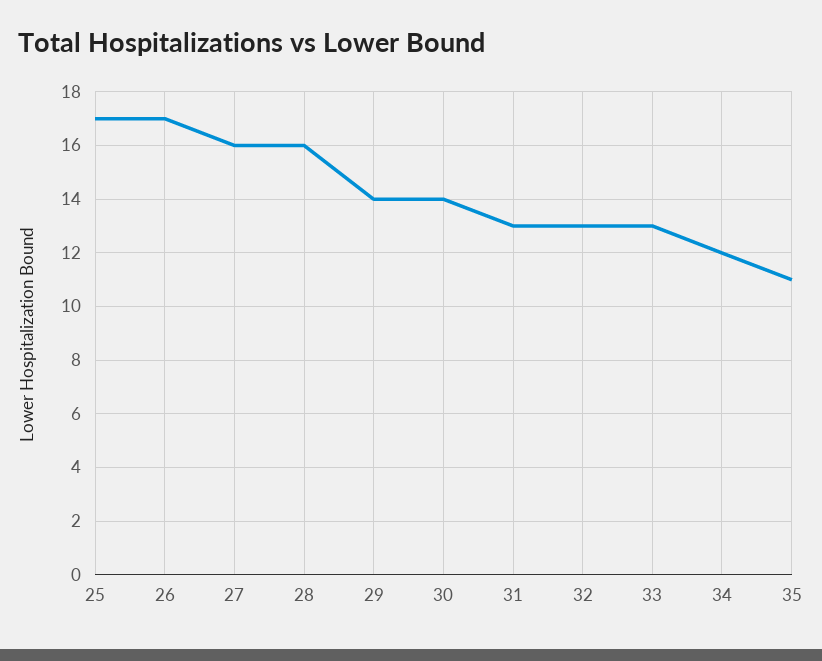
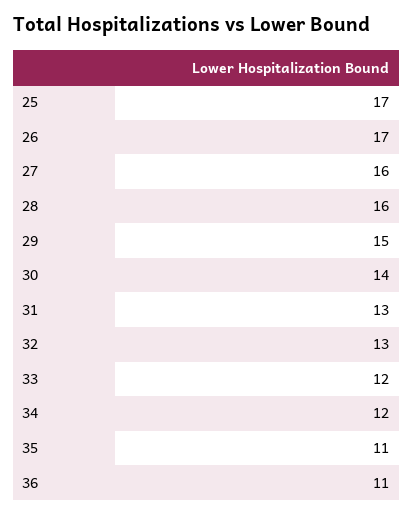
  {
    "25": 17,
    "26": 17,
    "27": 16,
    "28": 16,
-   "29": 14,
+   "29": 15,
    "30": 14,
    "31": 13,
    "32": 13,
-   "33": 13,
+   "33": 12,
    "34": 12,
-   "35": 11
+   "35": 11,
+   "36": 11
  }

